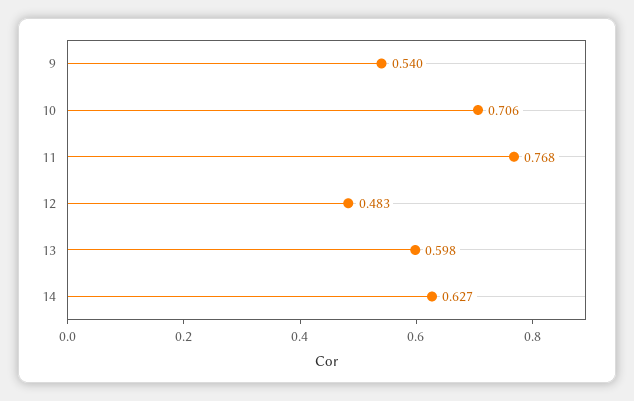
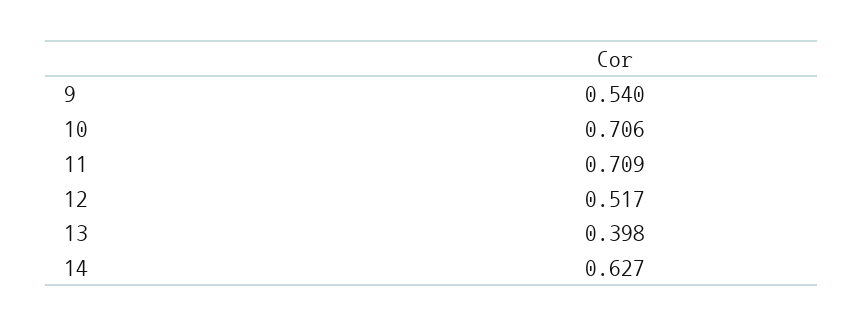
  {
    "9": 0.54,
    "10": 0.706,
-   "11": 0.768,
+   "11": 0.709,
-   "12": 0.483,
+   "12": 0.517,
-   "13": 0.598,
+   "13": 0.398,
    "14": 0.627
  }

